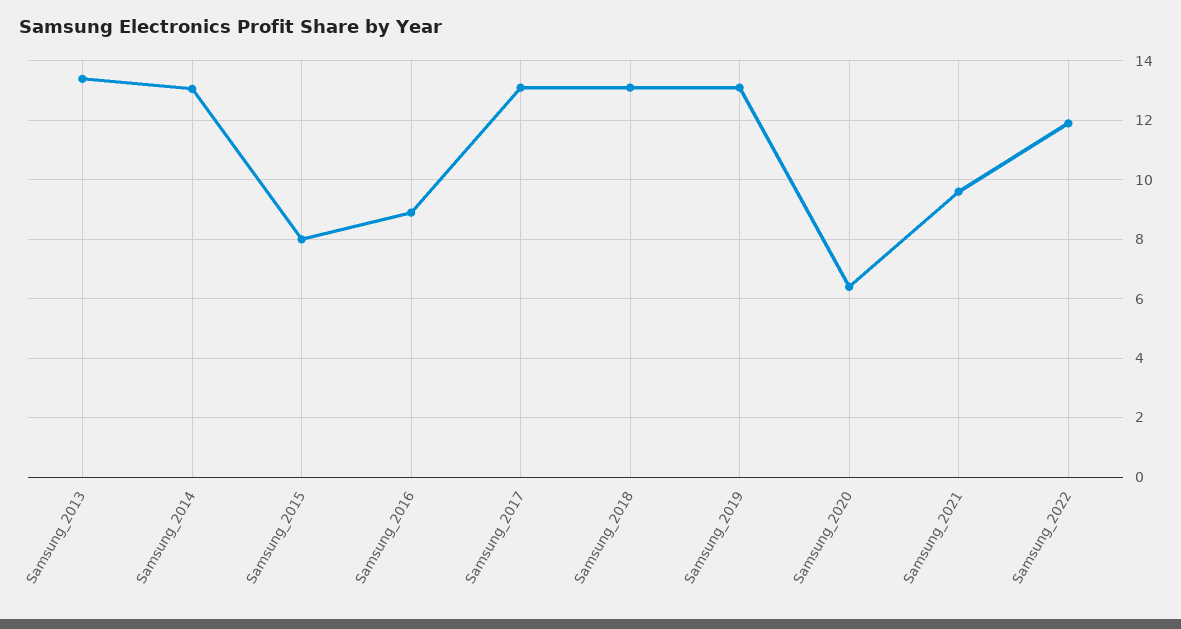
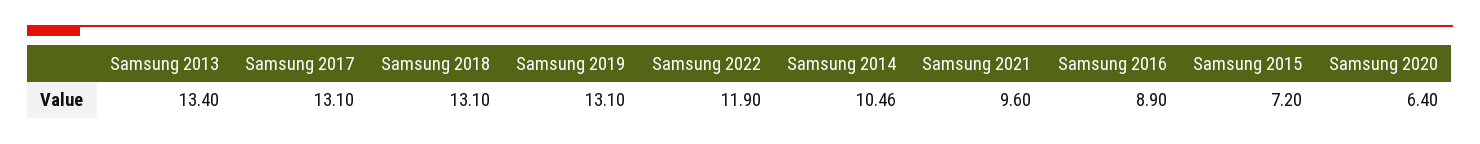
  {
    "Samsung_2013": 13.4,
-   "Samsung_2014": 13,
+   "Samsung_2014": 10.46,
-   "Samsung_2015": 8,
+   "Samsung_2015": 7.2,
    "Samsung_2016": 8.9,
    "Samsung_2017": 13.1,
    "Samsung_2018": 13.1,
    "Samsung_2019": 13.1,
    "Samsung_2020": 6.4,
    "Samsung_2021": 9.6,
    "Samsung_2022": 11.9
  }

